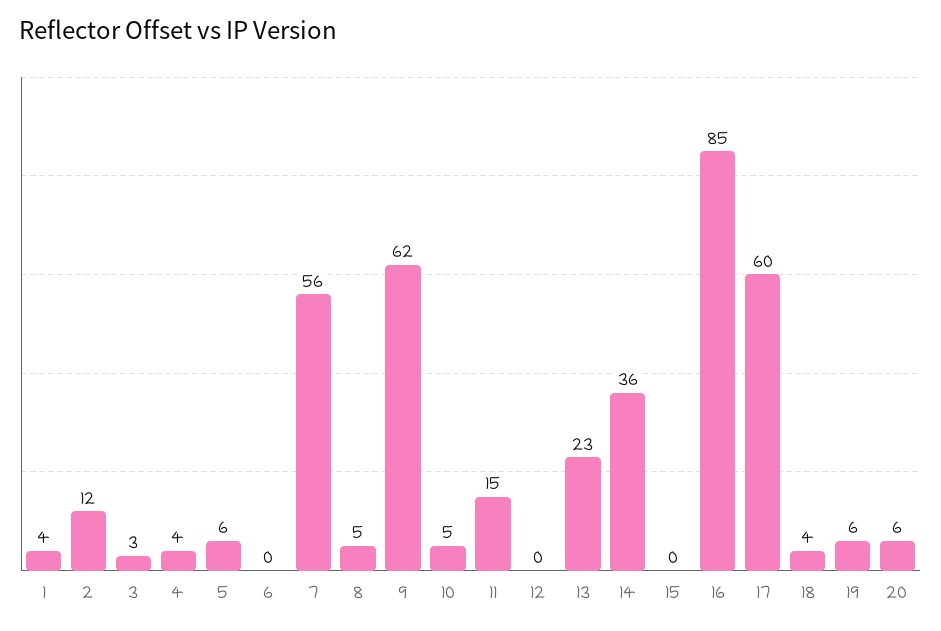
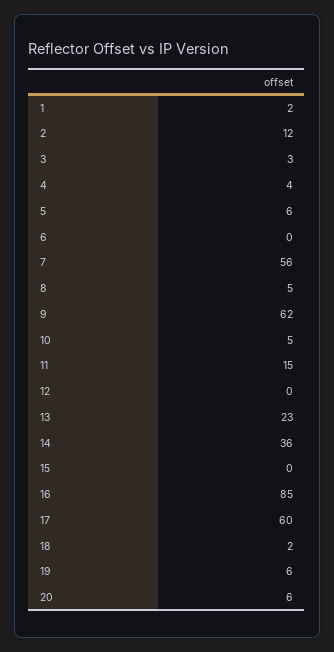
  {
-   "1": 4,
+   "1": 2,
    "2": 12,
    "3": 3,
    "4": 4,
    "5": 6,
    "6": 0,
    "7": 56,
    "8": 5,
    "9": 62,
    "10": 5,
    "11": 15,
    "12": 0,
    "13": 23,
    "14": 36,
    "15": 0,
    "16": 85,
    "17": 60,
-   "18": 4,
+   "18": 2,
    "19": 6,
    "20": 6
  }

